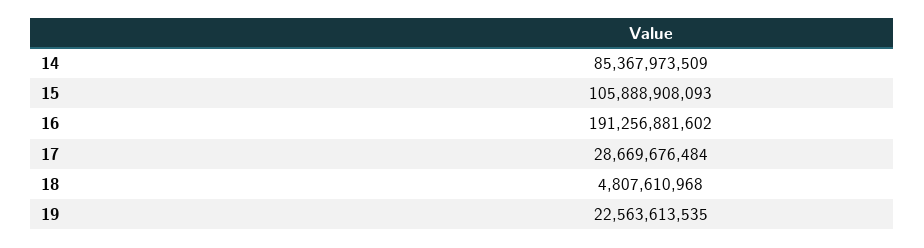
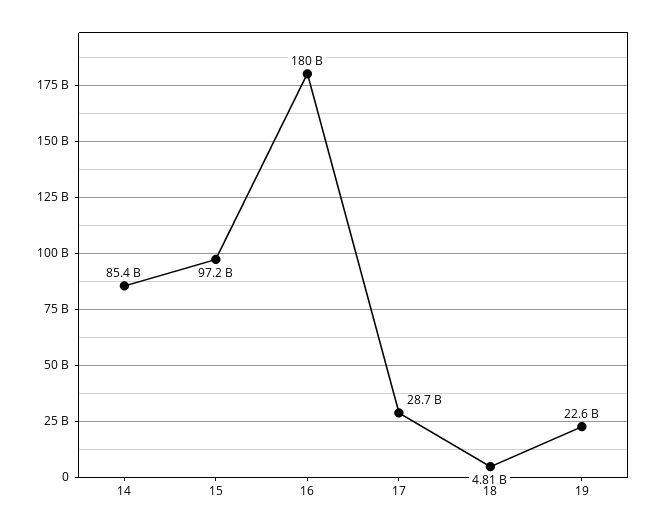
  {
    "14": 85367973509,
-   "15": 105888908093,
+   "15": 97200000000,
-   "16": 191256881602,
+   "16": 180000000000,
    "17": 28669676484,
    "18": 4807610968,
    "19": 22563613535
  }

